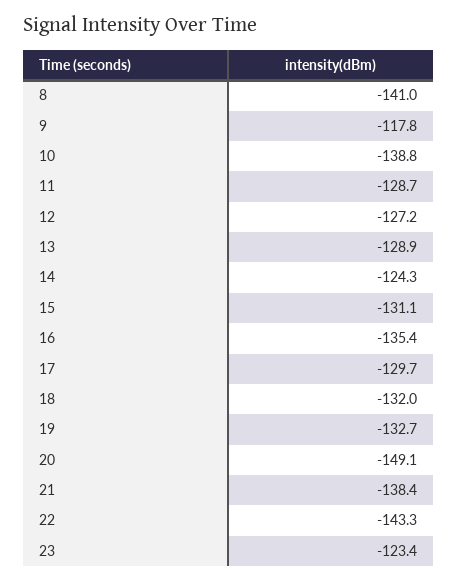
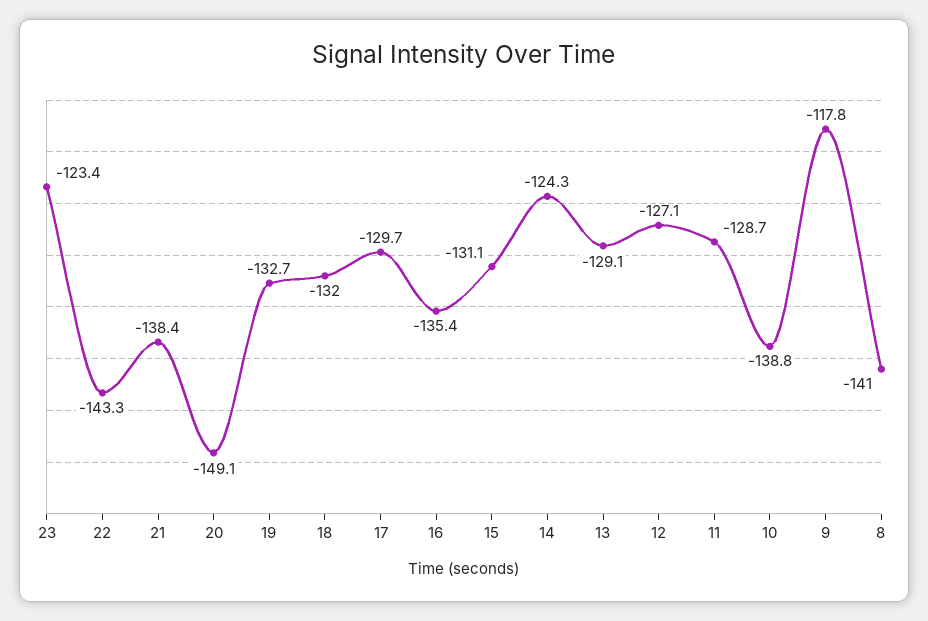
  {
    "8": -141,
    "9": -117.8,
    "10": -138.8,
    "11": -128.7,
-   "12": -127.2,
+   "12": -127.1,
-   "13": -128.9,
+   "13": -129.1,
    "14": -124.3,
    "15": -131.1,
    "16": -135.4,
    "17": -129.7,
    "18": -132,
    "19": -132.7,
    "20": -149.1,
    "21": -138.4,
    "22": -143.3,
    "23": -123.4
  }

